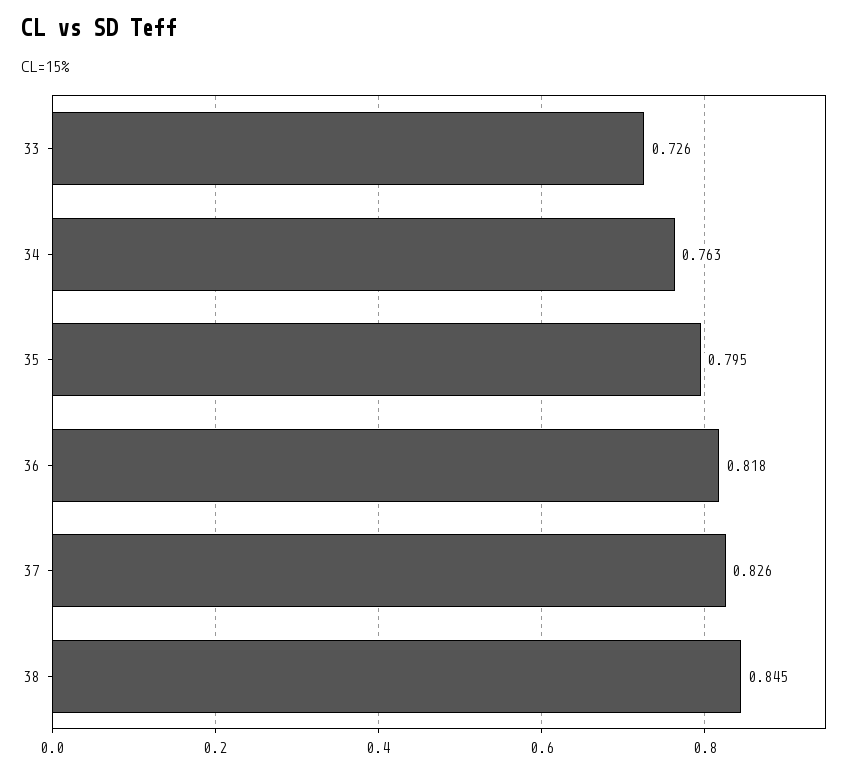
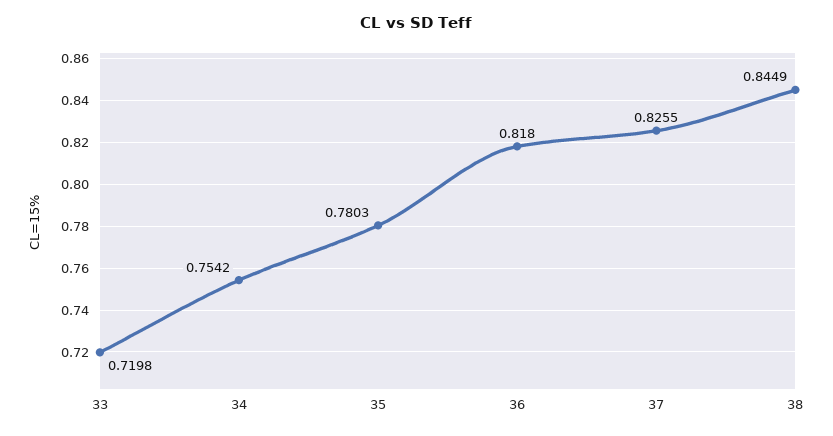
  {
-   "33": 0.726,
+   "33": 0.7198,
-   "34": 0.763,
+   "34": 0.7542,
-   "35": 0.795,
+   "35": 0.7803,
    "36": 0.818,
    "37": 0.8255,
    "38": 0.8449
  }

